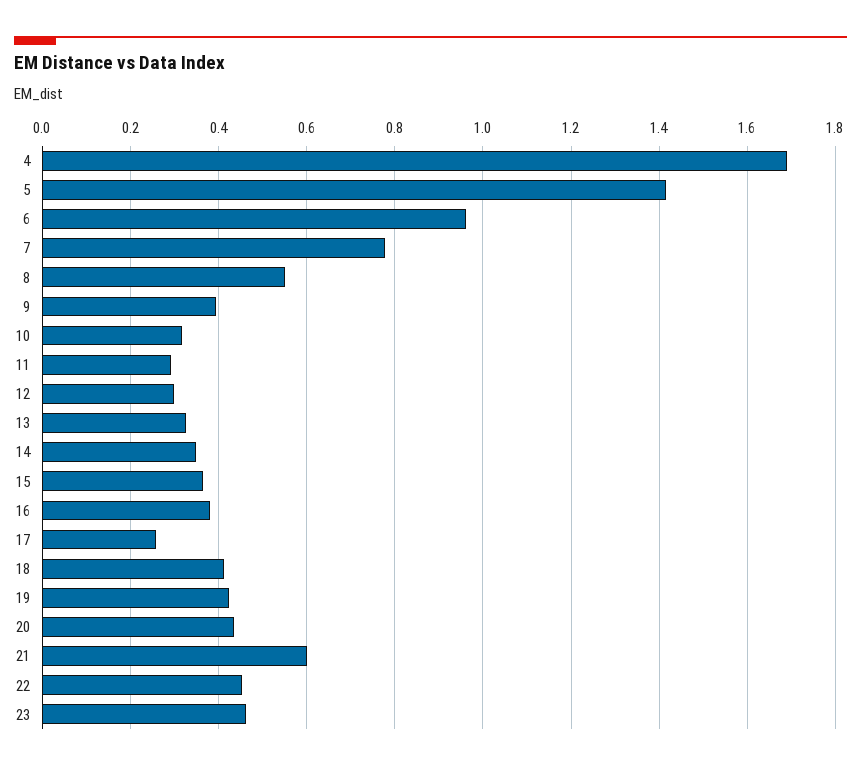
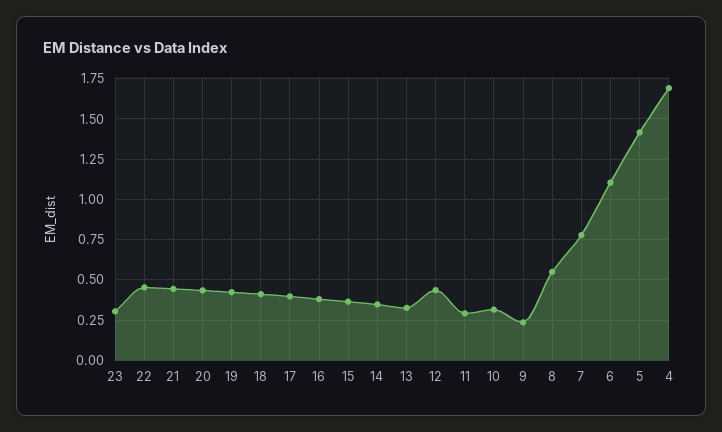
  {
    "4": 1.7,
    "5": 1.42,
-   "6": 0.96,
+   "6": 1.1,
    "7": 0.78,
    "8": 0.56,
-   "9": 0.4,
+   "9": 0.25,
    "10": 0.32,
    "11": 0.3,
-   "12": 0.3,
+   "12": 0.45,
    "13": 0.32,
    "14": 0.34,
    "15": 0.36,
    "16": 0.38,
-   "17": 0.26,
+   "17": 0.4,
    "18": 0.42,
    "19": 0.42,
    "20": 0.44,
-   "21": 0.6,
+   "21": 0.45,
    "22": 0.46,
-   "23": 0.46
+   "23": 0.3
  }

